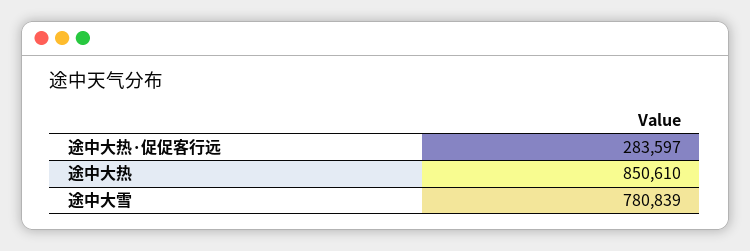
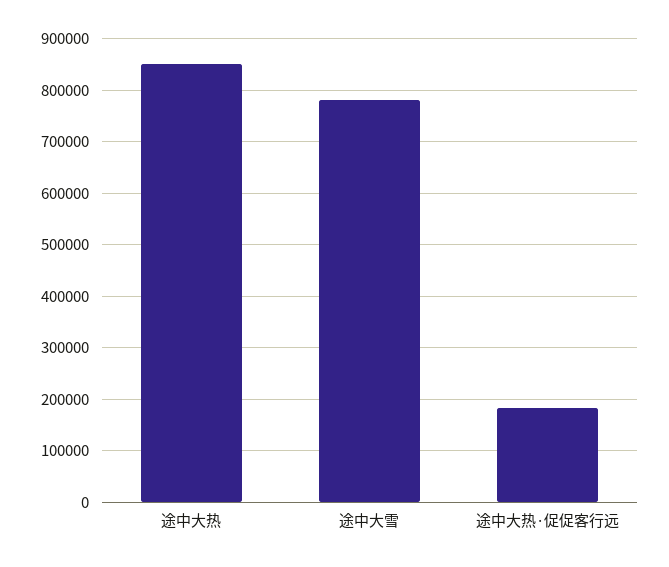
  {
-   "途中大热·促促客行远": 283597,
+   "途中大热·促促客行远": 180000,
    "途中大热": 850610,
    "途中大雪": 780839
  }

